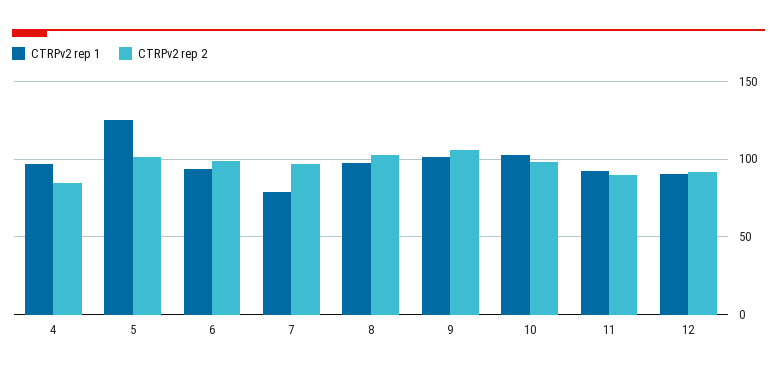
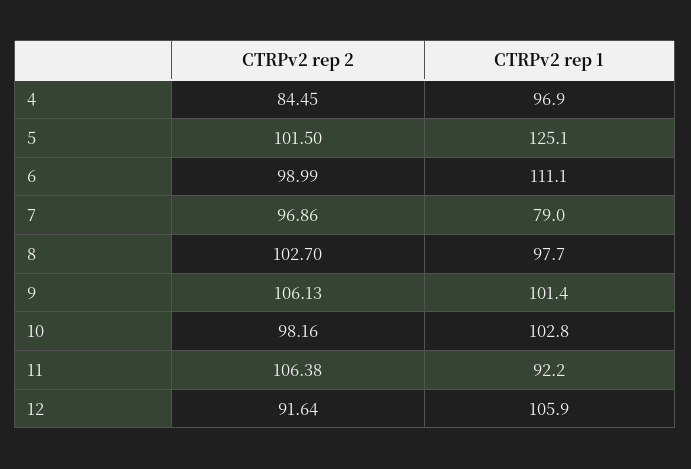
  {
    "CTRPv2 rep 1": {
      "4": 96.9,
      "5": 125.1,
-     "6": 95,
+     "6": 111.1,
      "7": 79,
      "8": 97.7,
      "9": 101.4,
      "10": 102.8,
      "11": 92.2,
-     "12": 90
+     "12": 105.9
    },
    "CTRPv2 rep 2": {
      "4": 84.45,
      "5": 101.5,
      "6": 98.99,
      "7": 96.86,
      "8": 102.7,
      "9": 106.13,
      "10": 98.16,
-     "11": 90,
+     "11": 106.38,
      "12": 91.64
    }
  }

